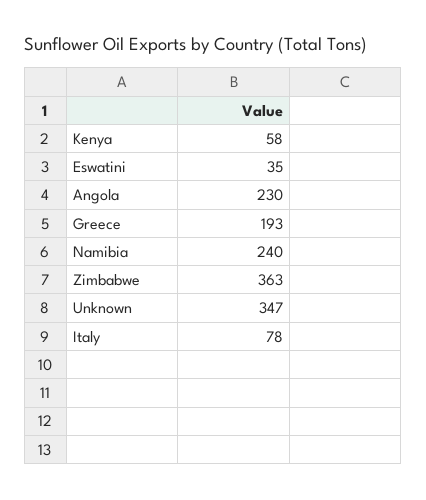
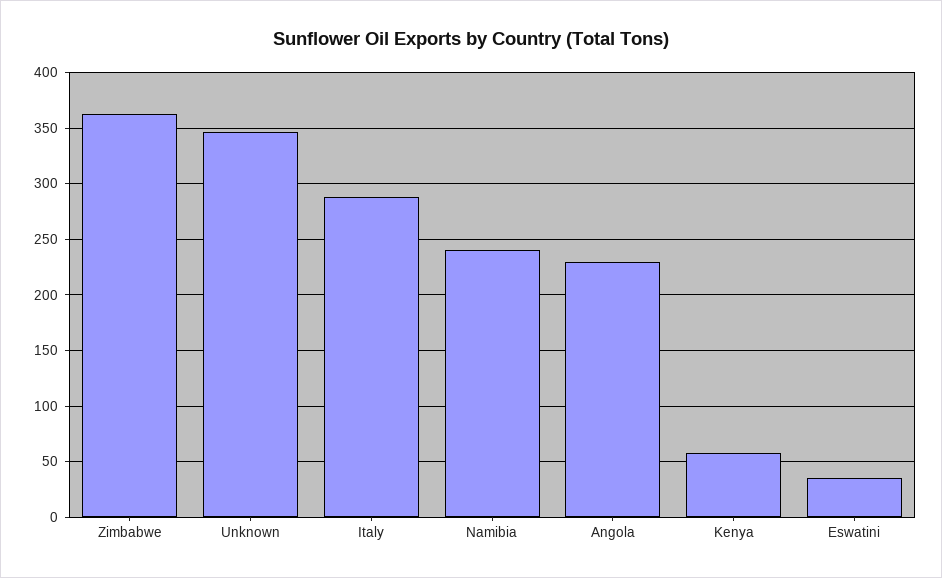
  {
    "Kenya": 58,
    "Eswatini": 35,
    "Angola": 230,
-   "Greece": 193,
    "Namibia": 240,
    "Zimbabwe": 363,
    "Unknown": 347,
-   "Italy": 78
+   "Italy": 290
  }

